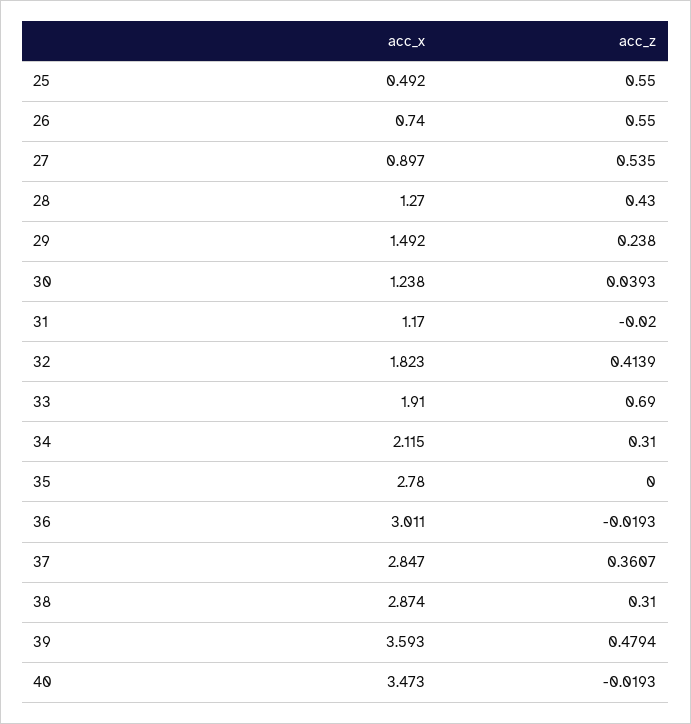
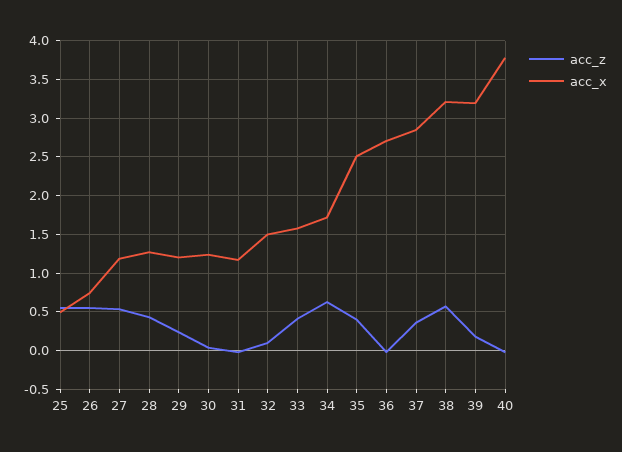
  {
    "acc_x": {
      "25": 0.492,
      "26": 0.74,
-     "27": 0.897,
+     "27": 1.2,
      "28": 1.27,
-     "29": 1.492,
+     "29": 1.2,
      "30": 1.238,
      "31": 1.17,
-     "32": 1.823,
+     "32": 1.5,
-     "33": 1.91,
+     "33": 1.6,
-     "34": 2.115,
+     "34": 1.7,
-     "35": 2.78,
+     "35": 2.5,
-     "36": 3.011,
+     "36": 2.7,
      "37": 2.847,
-     "38": 2.874,
+     "38": 3.2,
-     "39": 3.593,
+     "39": 3.2,
-     "40": 3.473
+     "40": 3.8
    },
    "acc_z": {
      "25": 0.55,
      "26": 0.55,
      "27": 0.535,
      "28": 0.43,
      "29": 0.238,
      "30": 0.0393,
      "31": -0.02,
-     "32": 0.4139,
+     "32": 0.1,
-     "33": 0.69,
+     "33": 0.4,
-     "34": 0.31,
+     "34": 0.6,
-     "35": 0,
+     "35": 0.4,
      "36": -0.0193,
      "37": 0.3607,
-     "38": 0.31,
+     "38": 0.6,
-     "39": 0.4794,
+     "39": 0.2,
      "40": -0.0193
    }
  }

